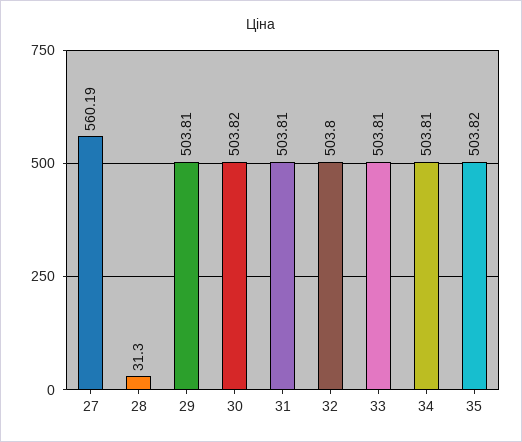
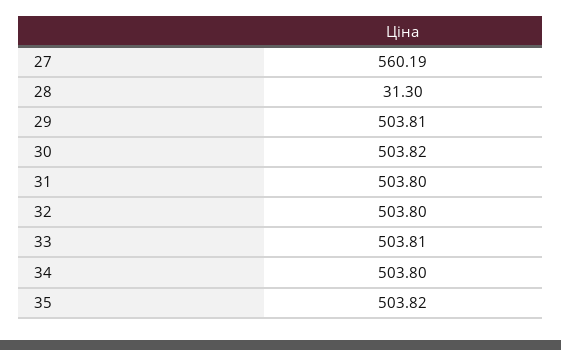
  {
    "27": 560.19,
    "28": 31.3,
    "29": 503.81,
    "30": 503.82,
-   "31": 503.81,
+   "31": 503.8,
    "32": 503.8,
    "33": 503.81,
-   "34": 503.81,
+   "34": 503.8,
    "35": 503.82
  }

